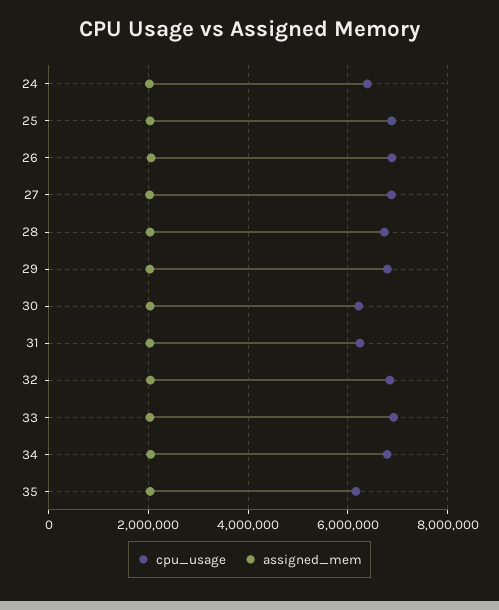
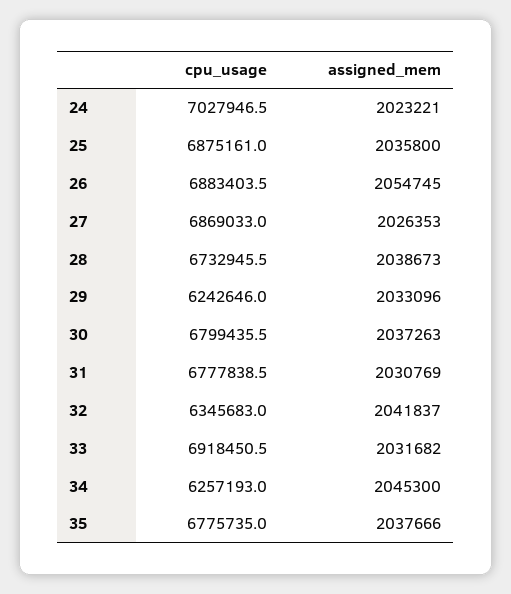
  {
    "cpu_usage": {
-     "24": 6400000,
+     "24": 7027946.5,
      "25": 6875161,
      "26": 6883403.5,
      "27": 6869033,
      "28": 6732945.5,
-     "29": 6800000,
+     "29": 6242646,
-     "30": 6200000,
+     "30": 6799435.5,
-     "31": 6200000,
+     "31": 6777838.5,
-     "32": 6800000,
+     "32": 6345683,
      "33": 6918450.5,
-     "34": 6800000,
+     "34": 6257193,
-     "35": 6200000
+     "35": 6775735
    },
    "assigned_mem": {
      "24": 2023221,
      "25": 2035800,
      "26": 2054745,
      "27": 2026353,
      "28": 2038673,
      "29": 2033096,
      "30": 2037263,
      "31": 2030769,
      "32": 2041837,
      "33": 2031682,
      "34": 2045300,
      "35": 2037666
    }
  }

